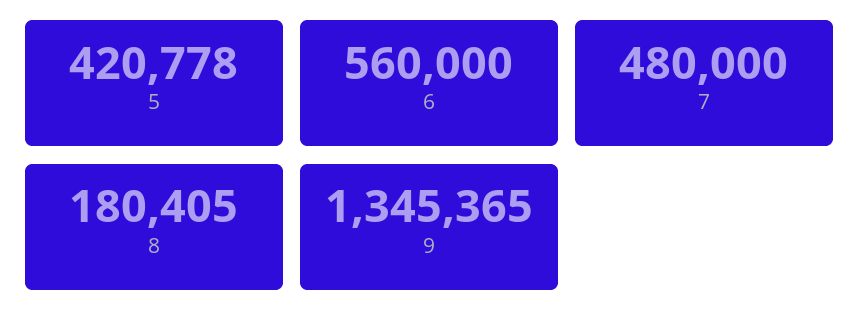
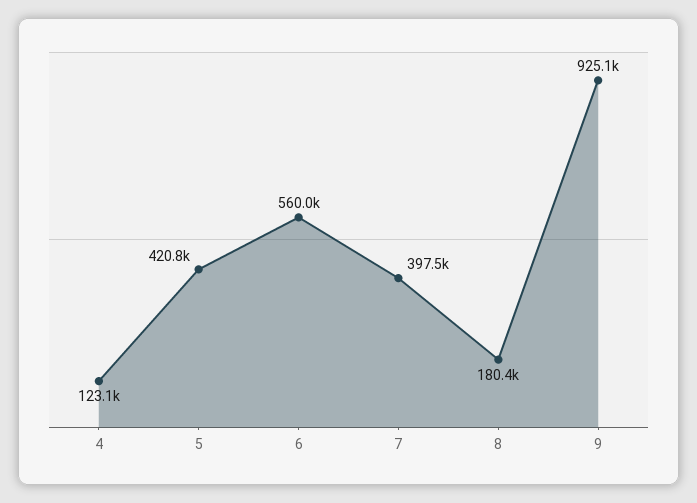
  {
    "5": 420778,
    "6": 560000,
-   "7": 480000,
+   "7": 397500,
    "8": 180405,
-   "9": 1345365
+   "9": 925100,
+   "4": 123100
  }

